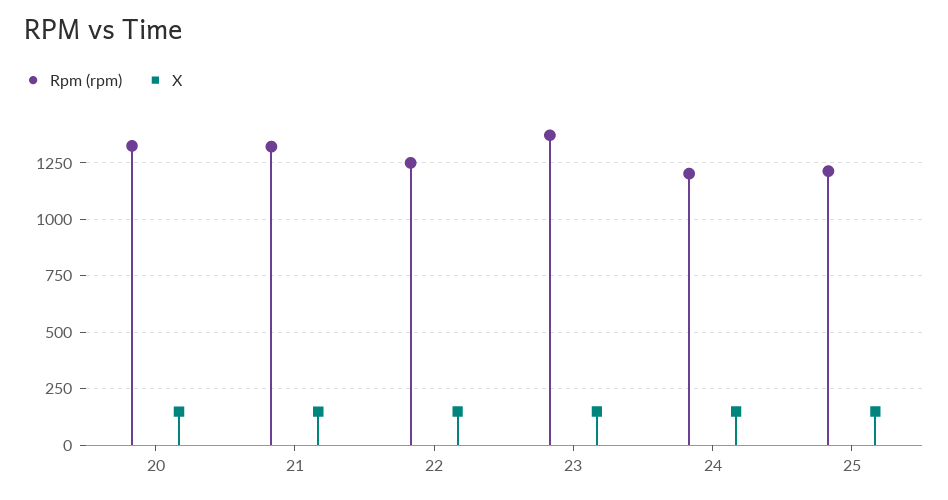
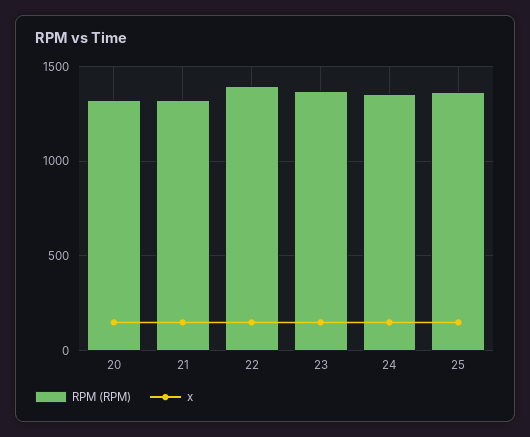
  {
    "Rpm (rpm)": {
      "20": 1350,
      "21": 1300,
-     "22": 1250,
+     "22": 1400,
      "23": 1350,
-     "24": 1200,
+     "24": 1350,
-     "25": 1200
+     "25": 1350
    },
    "X": {
      "20": 150,
      "21": 150,
      "22": 150,
      "23": 150,
      "24": 150,
      "25": 150
    }
  }

